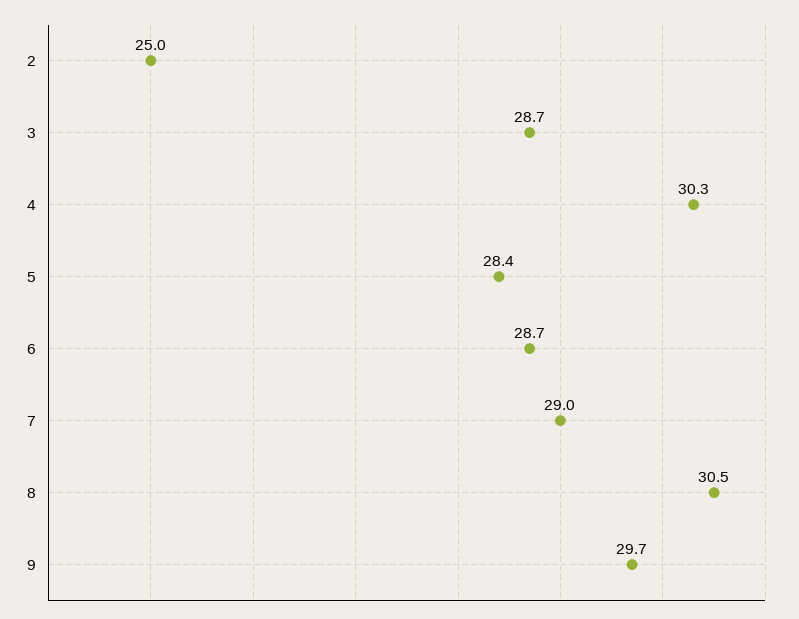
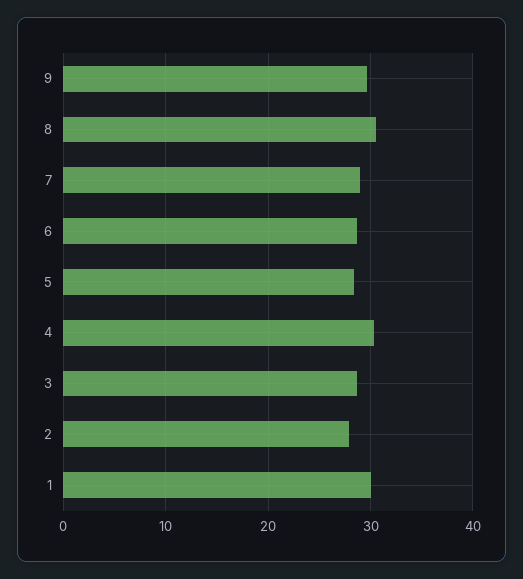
  {
-   "2": 25,
+   "2": 28,
    "3": 28.7,
    "4": 30.3,
    "5": 28.4,
    "6": 28.7,
    "7": 29,
    "8": 30.5,
-   "9": 29.7
+   "9": 29.7,
+   "1": 30
  }

